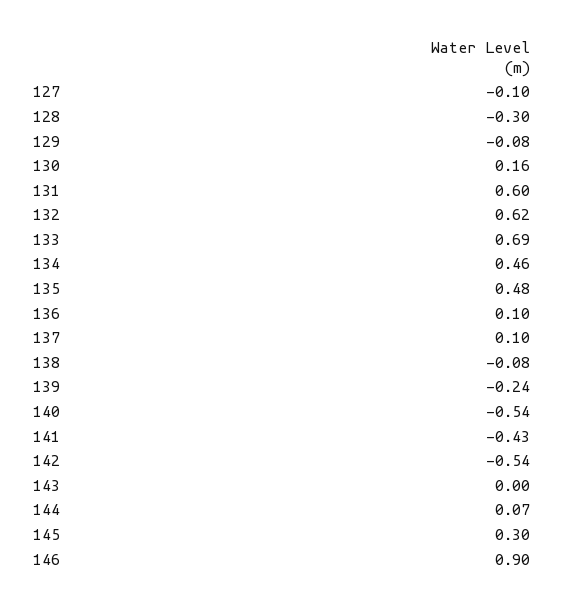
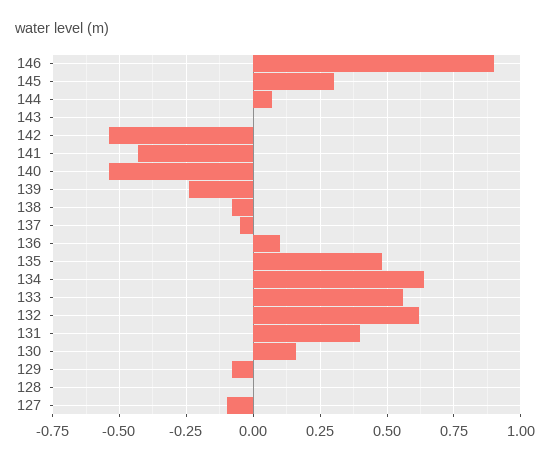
  {
    "127": -0.1,
-   "128": -0.3,
+   "128": 0,
    "129": -0.08,
    "130": 0.16,
-   "131": 0.6,
+   "131": 0.4,
    "132": 0.62,
-   "133": 0.69,
+   "133": 0.55,
-   "134": 0.46,
+   "134": 0.65,
    "135": 0.48,
    "136": 0.1,
-   "137": 0.1,
+   "137": -0.05,
    "138": -0.08,
    "139": -0.24,
    "140": -0.54,
    "141": -0.43,
    "142": -0.54,
    "143": 0,
    "144": 0.07,
    "145": 0.3,
    "146": 0.9
  }

